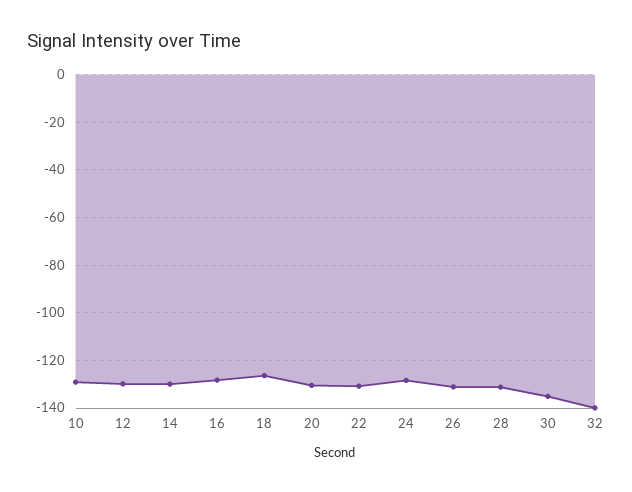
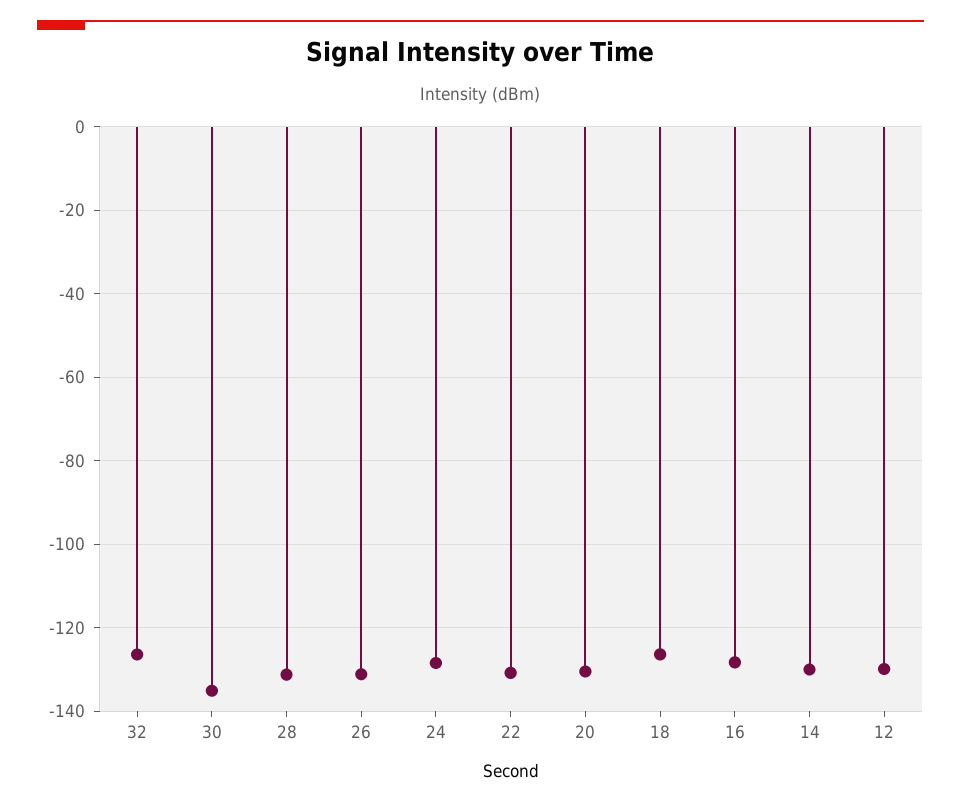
  {
-   "10": -130,
    "12": -130,
    "14": -130,
    "16": -128,
    "18": -126,
    "20": -130,
    "22": -130,
    "24": -128,
    "26": -132,
    "28": -132,
    "30": -136,
-   "32": -140
+   "32": -126
  }

